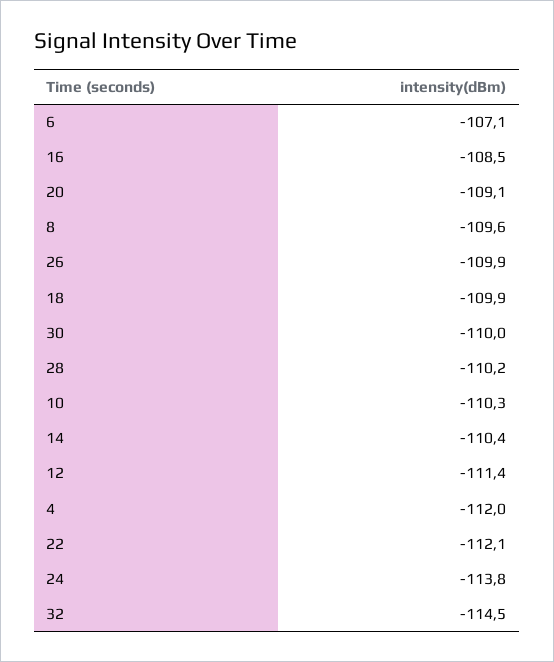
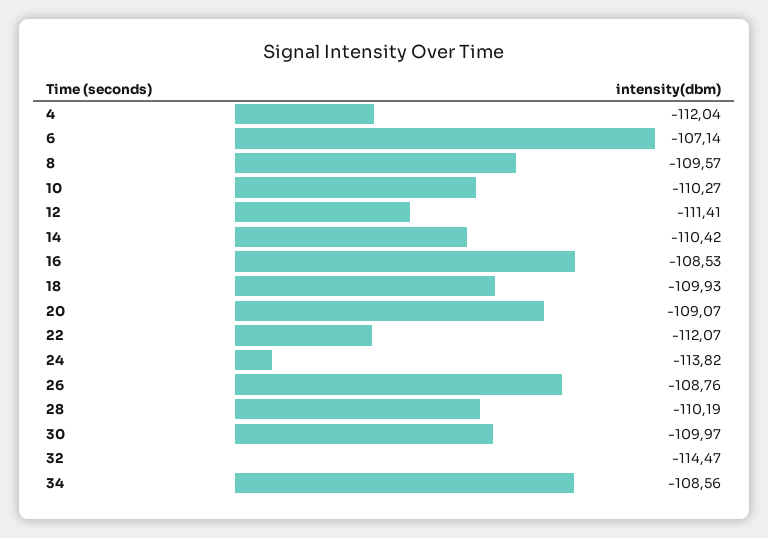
  {
    "6": -107.14,
    "16": -108.53,
    "20": -109.07,
    "8": -109.57,
-   "26": -109.9,
+   "26": -108.76,
    "18": -109.93,
    "30": -109.97,
    "28": -110.19,
    "10": -110.27,
    "14": -110.42,
    "12": -111.41,
    "4": -112.04,
    "22": -112.07,
    "24": -113.82,
-   "32": -114.47
+   "32": -114.47,
+   "34": -108.56
  }

